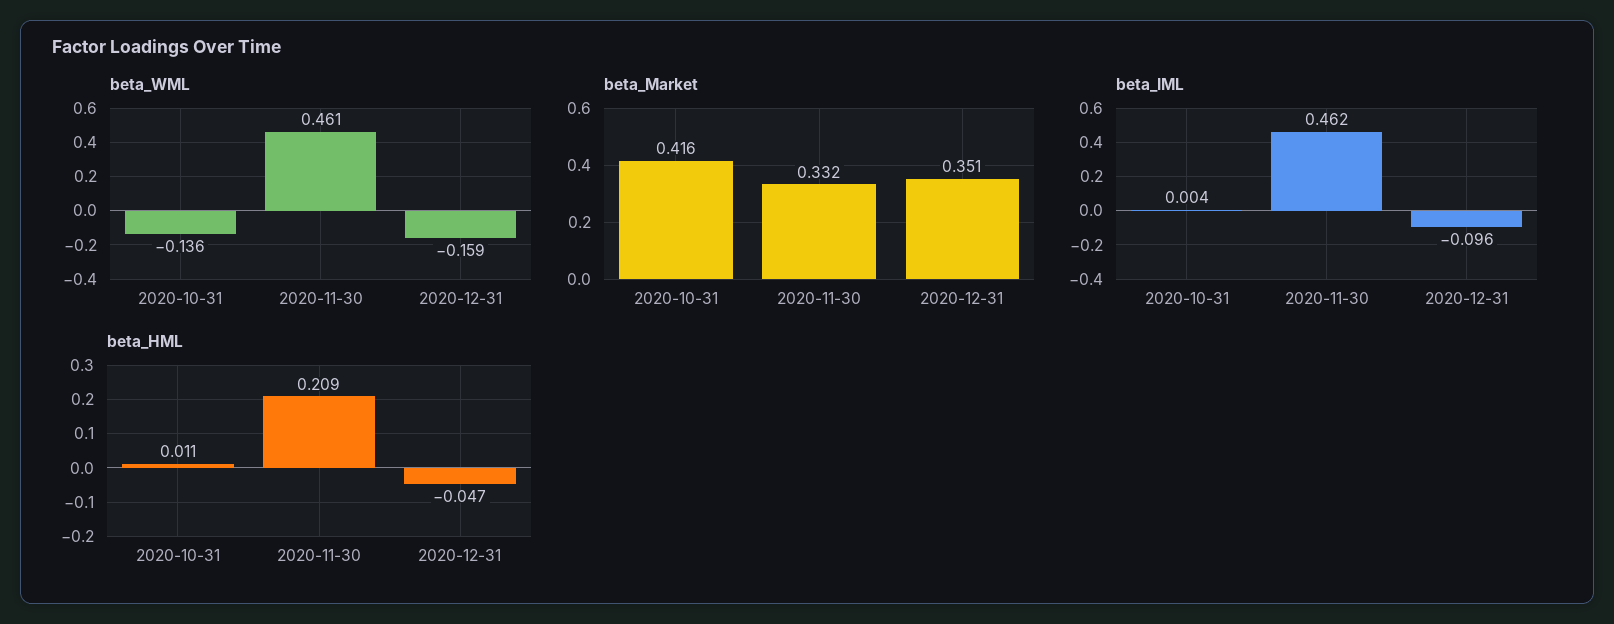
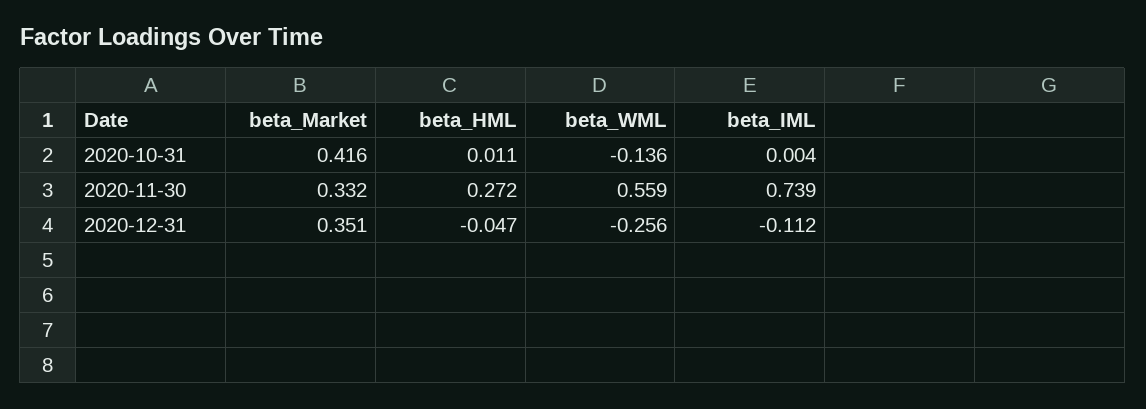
  {
    "beta_WML": {
      "2020-10-31": -0.136,
-     "2020-11-30": 0.461,
+     "2020-11-30": 0.559,
-     "2020-12-31": -0.159
+     "2020-12-31": -0.256
    },
    "beta_Market": {
      "2020-10-31": 0.416,
      "2020-11-30": 0.332,
      "2020-12-31": 0.351
    },
    "beta_IML": {
      "2020-10-31": 0.004,
-     "2020-11-30": 0.462,
+     "2020-11-30": 0.739,
-     "2020-12-31": -0.096
+     "2020-12-31": -0.112
    },
    "beta_HML": {
      "2020-10-31": 0.011,
-     "2020-11-30": 0.209,
+     "2020-11-30": 0.272,
      "2020-12-31": -0.047
    }
  }

